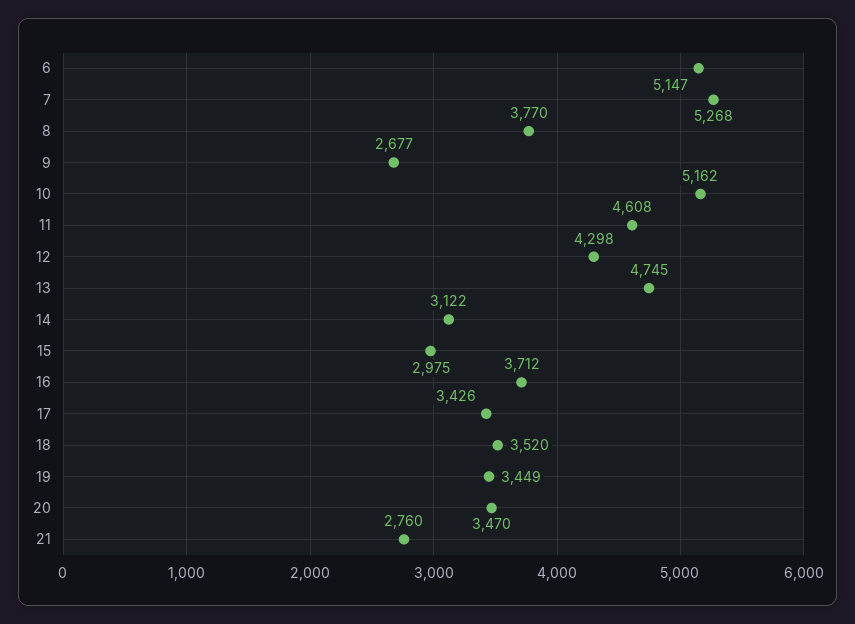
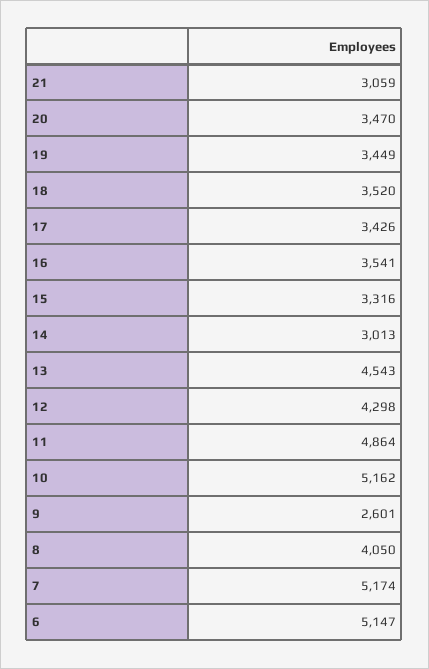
  {
    "6": 5147,
-   "7": 5268,
+   "7": 5174,
-   "8": 3770,
+   "8": 4050,
-   "9": 2677,
+   "9": 2601,
    "10": 5162,
-   "11": 4608,
+   "11": 4864,
    "12": 4298,
-   "13": 4745,
+   "13": 4543,
-   "14": 3122,
+   "14": 3013,
-   "15": 2975,
+   "15": 3316,
-   "16": 3712,
+   "16": 3541,
    "17": 3426,
    "18": 3520,
    "19": 3449,
    "20": 3470,
-   "21": 2760
+   "21": 3059
  }

